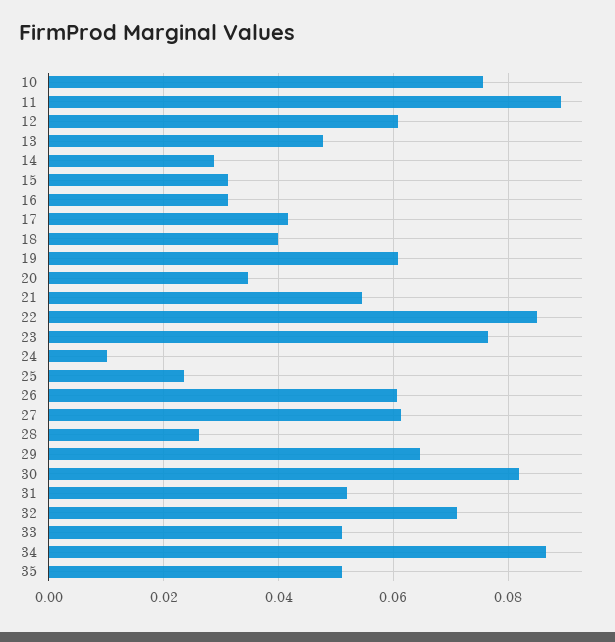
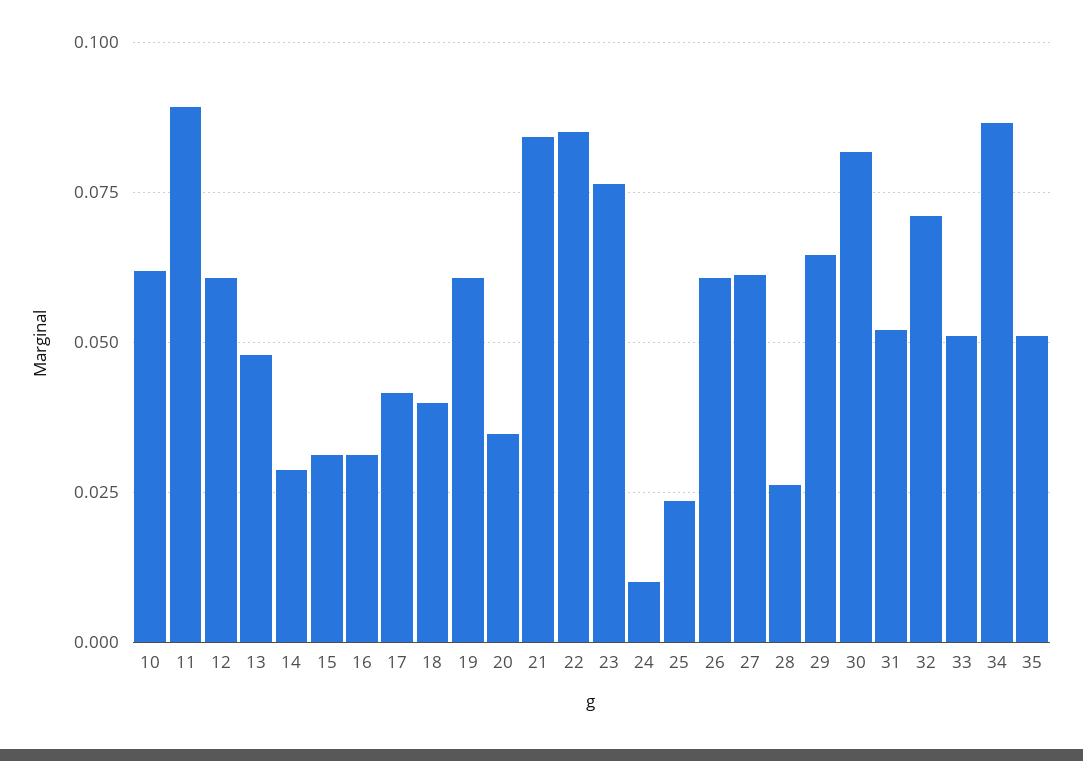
  {
-   "10": 0.076,
+   "10": 0.0625,
    "11": 0.09,
    "12": 0.06,
    "13": 0.048,
    "14": 0.028,
    "15": 0.032,
    "16": 0.032,
    "17": 0.042,
    "18": 0.04,
    "19": 0.06,
    "20": 0.034,
-   "21": 0.054,
+   "21": 0.085,
    "22": 0.086,
    "23": 0.076,
    "24": 0.01,
    "25": 0.024,
    "26": 0.06,
    "27": 0.062,
    "28": 0.026,
    "29": 0.064,
    "30": 0.082,
    "31": 0.052,
    "32": 0.072,
    "33": 0.052,
    "34": 0.086,
    "35": 0.052
  }

